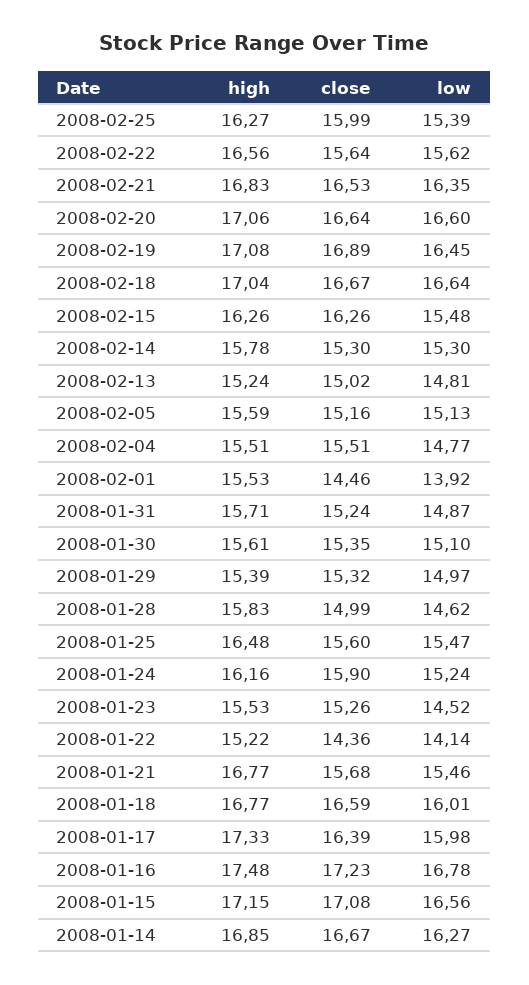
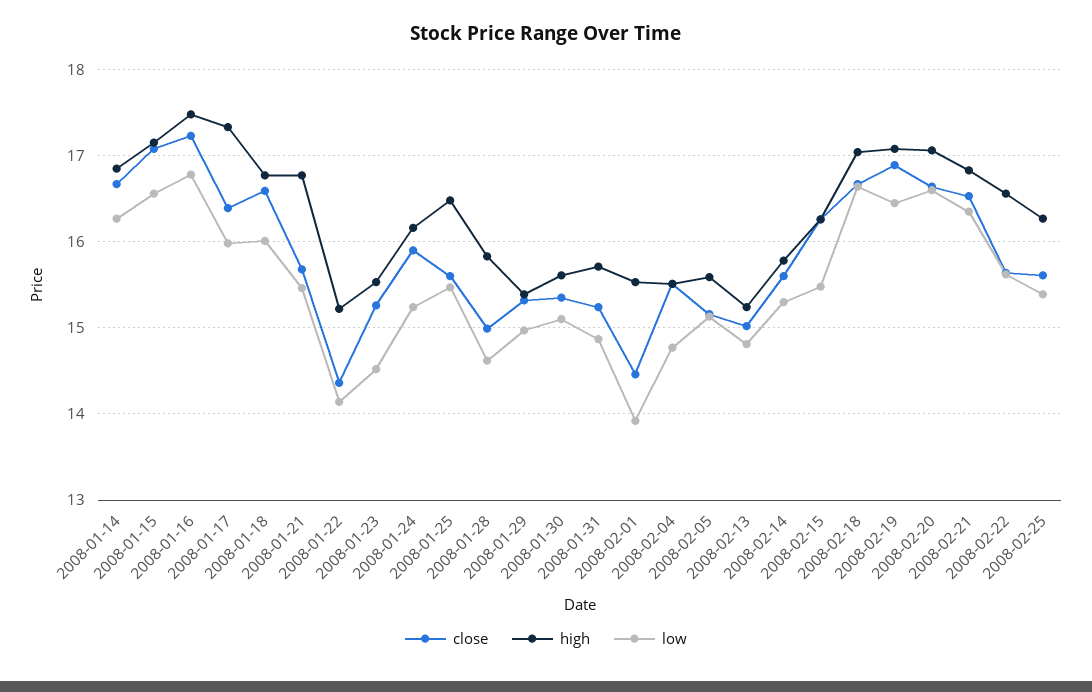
  {
    "high": {
      "2008-02-25": 16.27,
      "2008-02-22": 16.56,
      "2008-02-21": 16.83,
      "2008-02-20": 17.06,
      "2008-02-19": 17.08,
      "2008-02-18": 17.04,
      "2008-02-15": 16.26,
      "2008-02-14": 15.78,
      "2008-02-13": 15.24,
      "2008-02-05": 15.59,
      "2008-02-04": 15.51,
      "2008-02-01": 15.53,
      "2008-01-31": 15.71,
      "2008-01-30": 15.61,
      "2008-01-29": 15.39,
      "2008-01-28": 15.83,
      "2008-01-25": 16.48,
      "2008-01-24": 16.16,
      "2008-01-23": 15.53,
      "2008-01-22": 15.22,
      "2008-01-21": 16.77,
      "2008-01-18": 16.77,
      "2008-01-17": 17.33,
      "2008-01-16": 17.48,
      "2008-01-15": 17.15,
      "2008-01-14": 16.85
    },
    "close": {
-     "2008-02-25": 15.99,
+     "2008-02-25": 15.6,
      "2008-02-22": 15.64,
      "2008-02-21": 16.53,
      "2008-02-20": 16.64,
      "2008-02-19": 16.89,
      "2008-02-18": 16.67,
      "2008-02-15": 16.26,
-     "2008-02-14": 15.3,
+     "2008-02-14": 15.6,
      "2008-02-13": 15.02,
      "2008-02-05": 15.16,
      "2008-02-04": 15.51,
      "2008-02-01": 14.46,
      "2008-01-31": 15.24,
      "2008-01-30": 15.35,
      "2008-01-29": 15.32,
      "2008-01-28": 14.99,
      "2008-01-25": 15.6,
      "2008-01-24": 15.9,
      "2008-01-23": 15.26,
      "2008-01-22": 14.36,
      "2008-01-21": 15.68,
      "2008-01-18": 16.59,
      "2008-01-17": 16.39,
      "2008-01-16": 17.23,
      "2008-01-15": 17.08,
      "2008-01-14": 16.67
    },
    "low": {
      "2008-02-25": 15.39,
      "2008-02-22": 15.62,
      "2008-02-21": 16.35,
      "2008-02-20": 16.6,
      "2008-02-19": 16.45,
      "2008-02-18": 16.64,
      "2008-02-15": 15.48,
      "2008-02-14": 15.3,
      "2008-02-13": 14.81,
      "2008-02-05": 15.13,
      "2008-02-04": 14.77,
      "2008-02-01": 13.92,
      "2008-01-31": 14.87,
      "2008-01-30": 15.1,
      "2008-01-29": 14.97,
      "2008-01-28": 14.62,
      "2008-01-25": 15.47,
      "2008-01-24": 15.24,
      "2008-01-23": 14.52,
      "2008-01-22": 14.14,
      "2008-01-21": 15.46,
      "2008-01-18": 16.01,
      "2008-01-17": 15.98,
      "2008-01-16": 16.78,
      "2008-01-15": 16.56,
      "2008-01-14": 16.27
    }
  }

